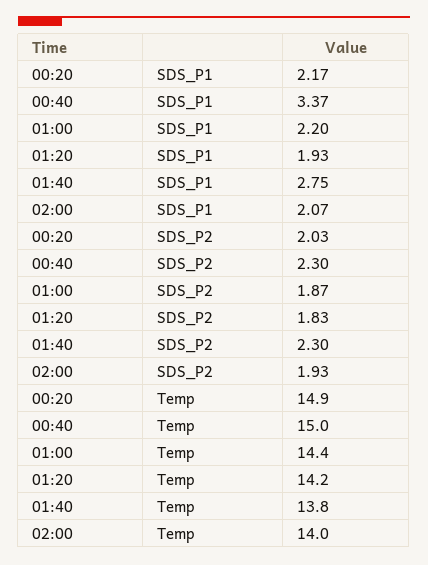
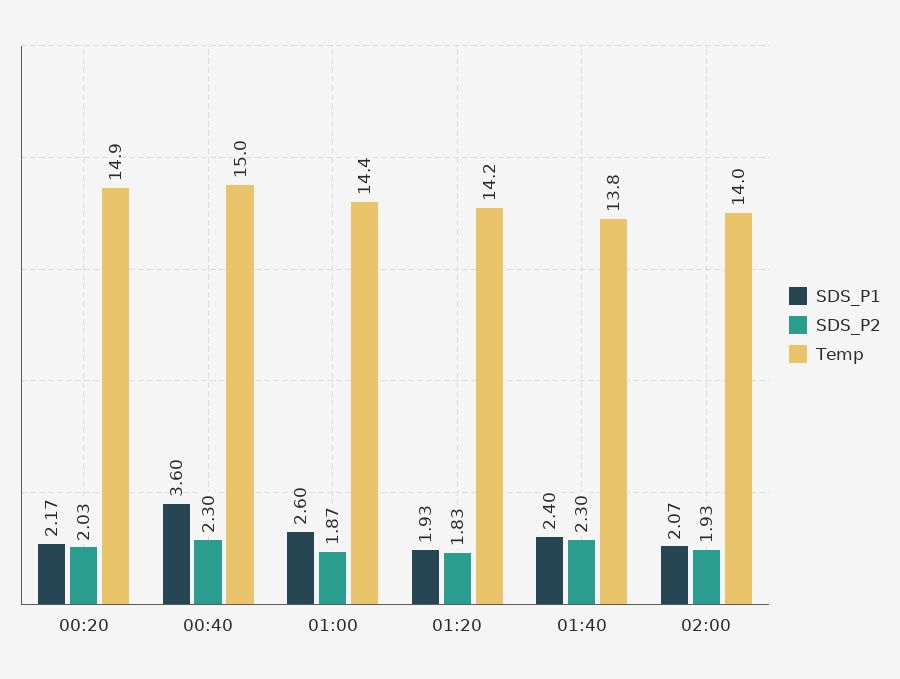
  {
    "SDS_P1": {
      "00:20": 2.17,
-     "00:40": 3.37,
+     "00:40": 3.6,
-     "01:00": 2.2,
+     "01:00": 2.6,
      "01:20": 1.93,
-     "01:40": 2.75,
+     "01:40": 2.4,
      "02:00": 2.07
    },
    "SDS_P2": {
      "00:20": 2.03,
      "00:40": 2.3,
      "01:00": 1.87,
      "01:20": 1.83,
      "01:40": 2.3,
      "02:00": 1.93
    },
    "Temp": {
      "00:20": 14.9,
      "00:40": 15,
      "01:00": 14.4,
      "01:20": 14.2,
      "01:40": 13.8,
      "02:00": 14
    }
  }

